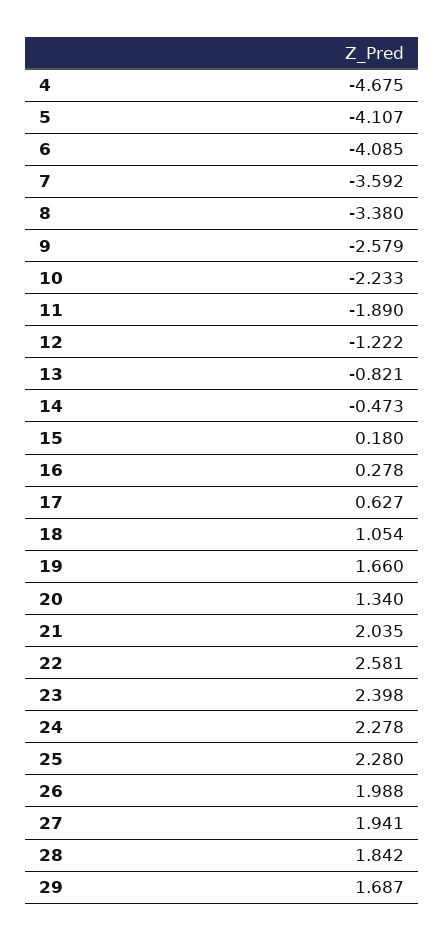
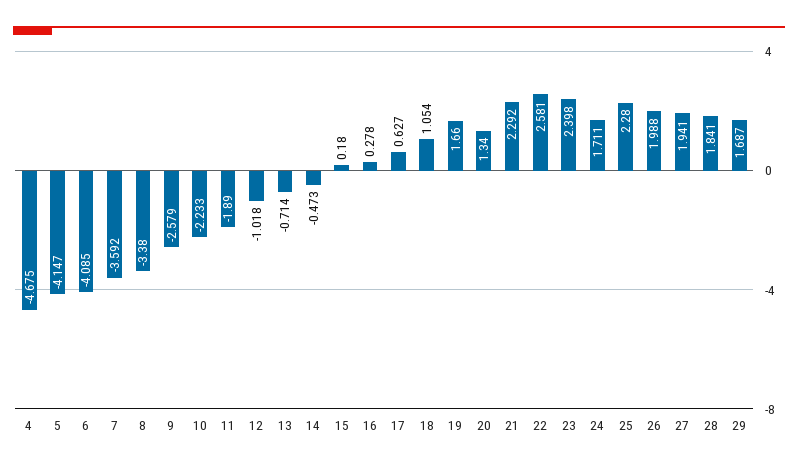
  {
    "4": -4.675,
-   "5": -4.107,
+   "5": -4.147,
    "6": -4.085,
    "7": -3.592,
    "8": -3.38,
    "9": -2.579,
    "10": -2.233,
    "11": -1.89,
-   "12": -1.222,
+   "12": -1.018,
-   "13": -0.821,
+   "13": -0.714,
    "14": -0.473,
    "15": 0.18,
    "16": 0.278,
    "17": 0.627,
    "18": 1.054,
    "19": 1.66,
    "20": 1.34,
-   "21": 2.035,
+   "21": 2.292,
    "22": 2.581,
    "23": 2.398,
-   "24": 2.278,
+   "24": 1.711,
    "25": 2.28,
    "26": 1.988,
    "27": 1.941,
-   "28": 1.842,
+   "28": 1.841,
    "29": 1.687
  }

